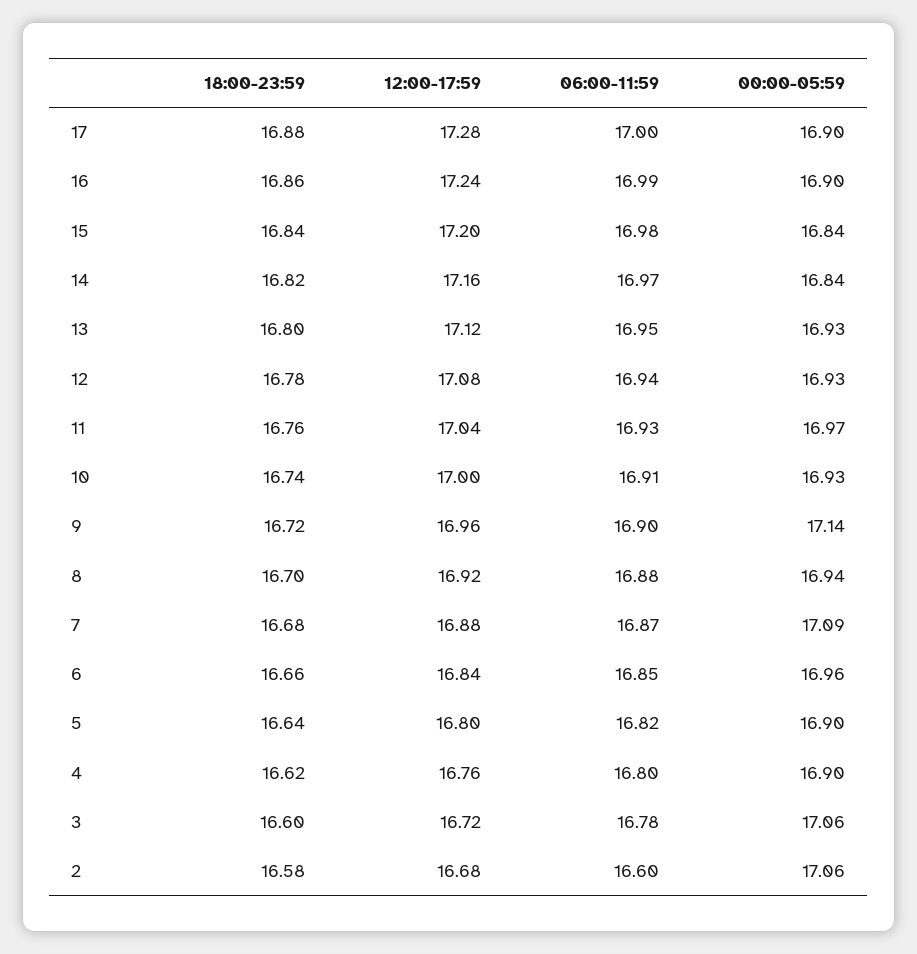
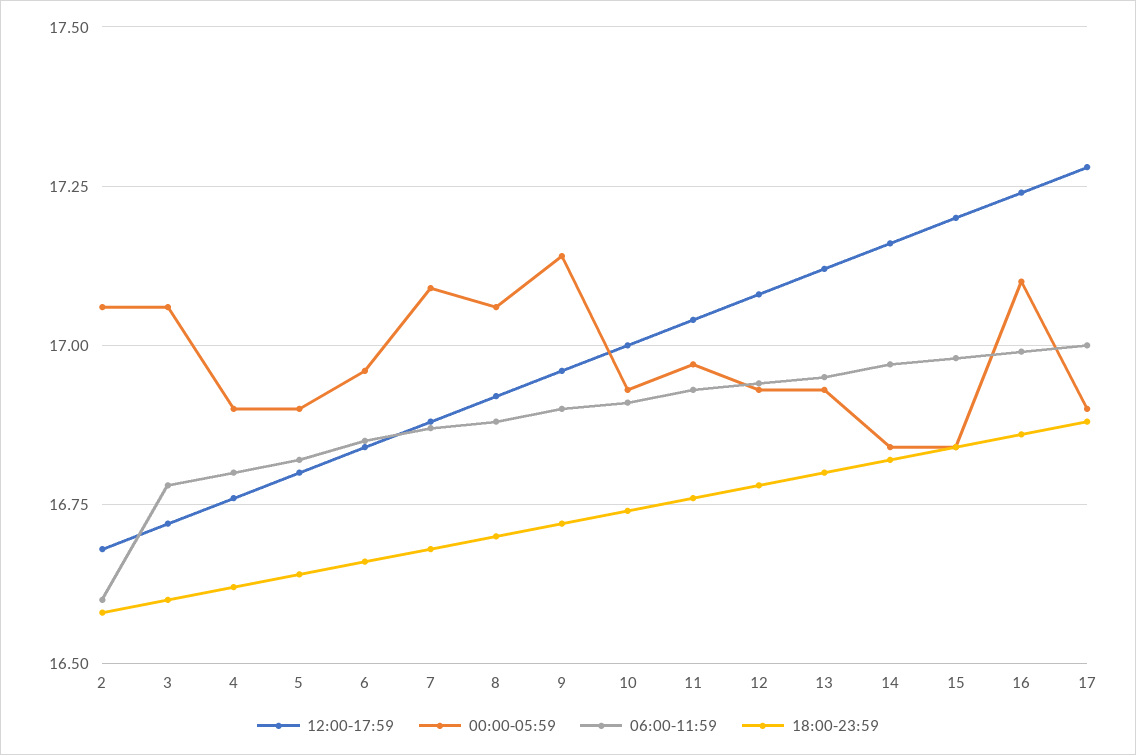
  {
    "18:00-23:59": {
      "17": 16.88,
      "16": 16.86,
      "15": 16.84,
      "14": 16.82,
      "13": 16.8,
      "12": 16.78,
      "11": 16.76,
      "10": 16.74,
      "9": 16.72,
      "8": 16.7,
      "7": 16.68,
      "6": 16.66,
      "5": 16.64,
      "4": 16.62,
      "3": 16.6,
      "2": 16.58
    },
    "12:00-17:59": {
      "17": 17.28,
      "16": 17.24,
      "15": 17.2,
      "14": 17.16,
      "13": 17.12,
      "12": 17.08,
      "11": 17.04,
      "10": 17,
      "9": 16.96,
      "8": 16.92,
      "7": 16.88,
      "6": 16.84,
      "5": 16.8,
      "4": 16.76,
      "3": 16.72,
      "2": 16.68
    },
    "06:00-11:59": {
      "17": 17,
      "16": 16.99,
      "15": 16.98,
      "14": 16.97,
      "13": 16.95,
      "12": 16.94,
      "11": 16.93,
      "10": 16.91,
      "9": 16.9,
      "8": 16.88,
      "7": 16.87,
      "6": 16.85,
      "5": 16.82,
      "4": 16.8,
      "3": 16.78,
      "2": 16.6
    },
    "00:00-05:59": {
      "17": 16.9,
-     "16": 16.9,
+     "16": 17.1,
      "15": 16.84,
      "14": 16.84,
      "13": 16.93,
      "12": 16.93,
      "11": 16.97,
      "10": 16.93,
      "9": 17.14,
-     "8": 16.94,
+     "8": 17.05,
      "7": 17.09,
      "6": 16.96,
      "5": 16.9,
      "4": 16.9,
      "3": 17.06,
      "2": 17.06
    }
  }

